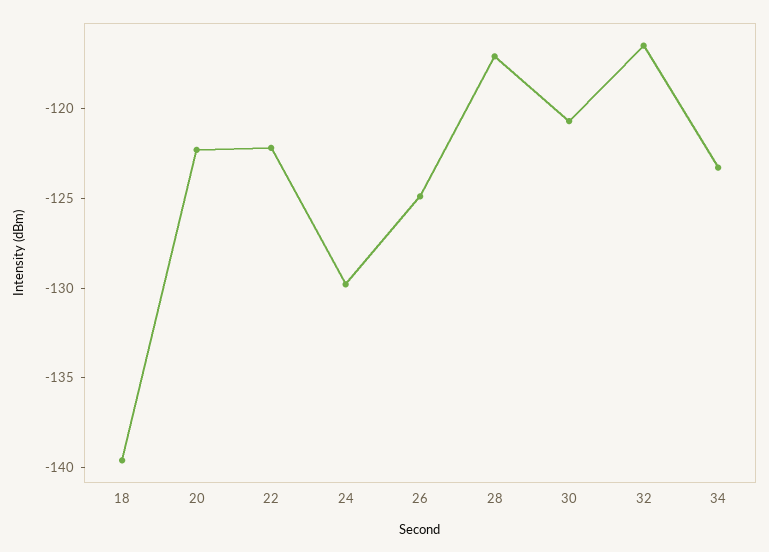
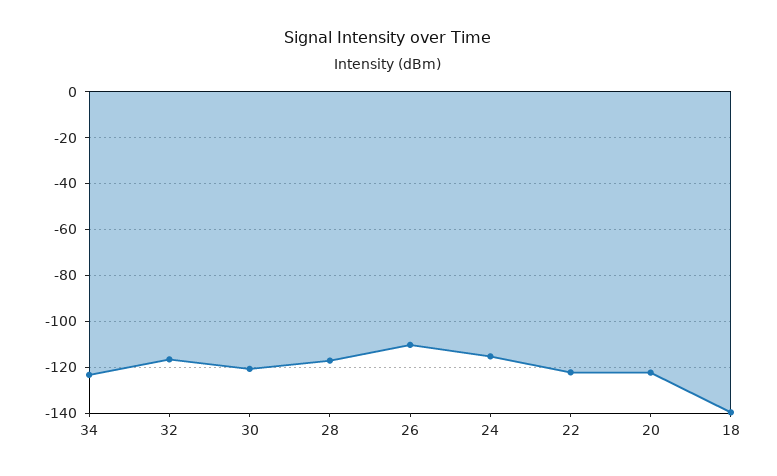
  {
    "18": -140,
    "20": -122,
    "22": -122,
-   "24": -130,
+   "24": -115,
-   "26": -125,
+   "26": -110,
    "28": -117,
    "30": -121,
    "32": -117,
    "34": -123
  }

